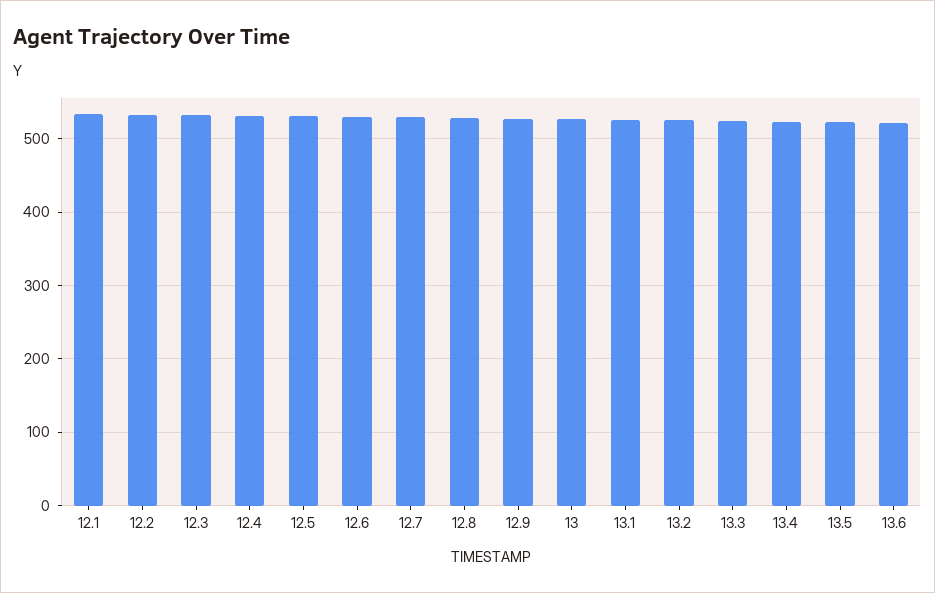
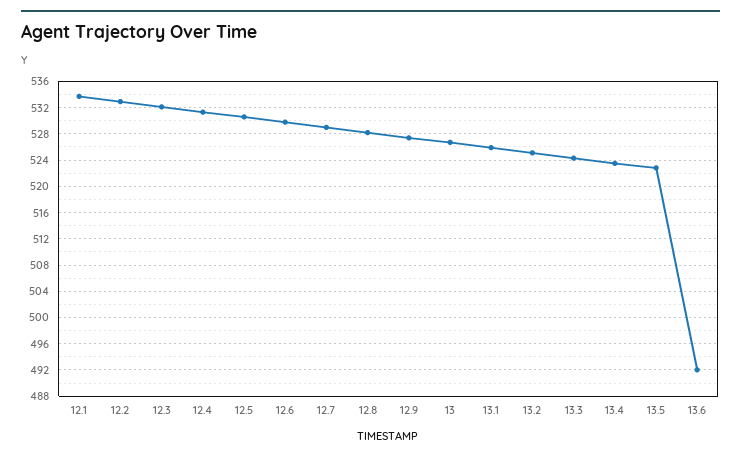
  {
    "12.1": 534,
    "12.2": 533,
    "12.3": 532,
    "12.4": 531,
    "12.5": 531,
    "12.6": 530,
    "12.7": 529,
    "12.8": 528,
    "12.9": 527,
    "13": 527,
    "13.1": 526,
    "13.2": 525,
    "13.3": 524,
    "13.4": 524,
    "13.5": 523,
-   "13.6": 520
+   "13.6": 492
  }

